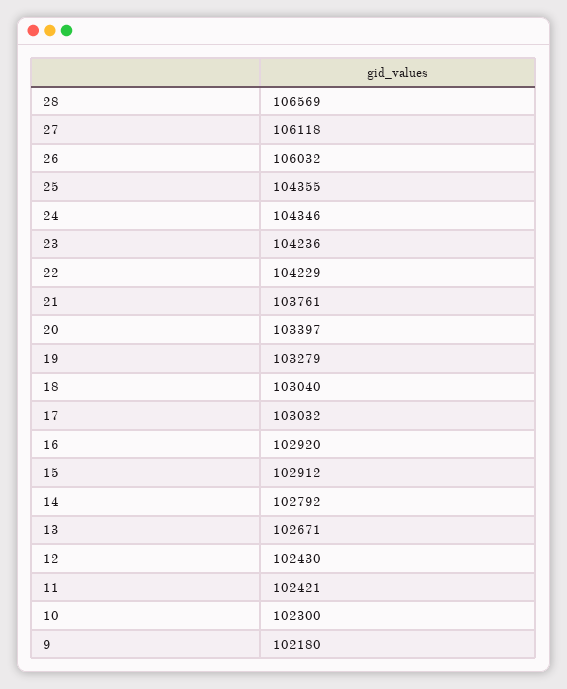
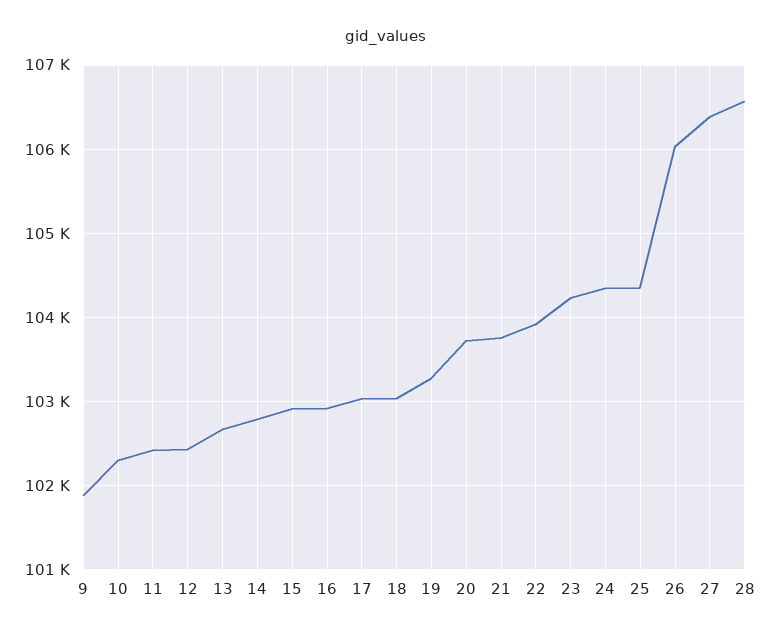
  {
    "28": 106569,
-   "27": 106118,
+   "27": 106400,
    "26": 106032,
    "25": 104355,
    "24": 104346,
    "23": 104236,
-   "22": 104229,
+   "22": 103900,
    "21": 103761,
-   "20": 103397,
+   "20": 103700,
    "19": 103279,
    "18": 103040,
    "17": 103032,
    "16": 102920,
    "15": 102912,
    "14": 102792,
    "13": 102671,
    "12": 102430,
    "11": 102421,
    "10": 102300,
-   "9": 102180
+   "9": 101900
  }

